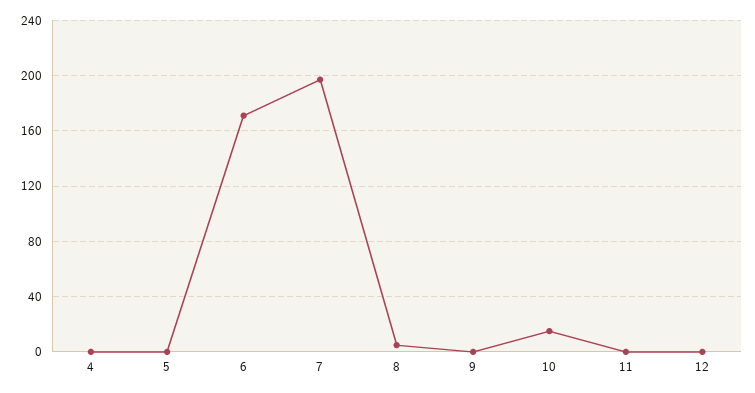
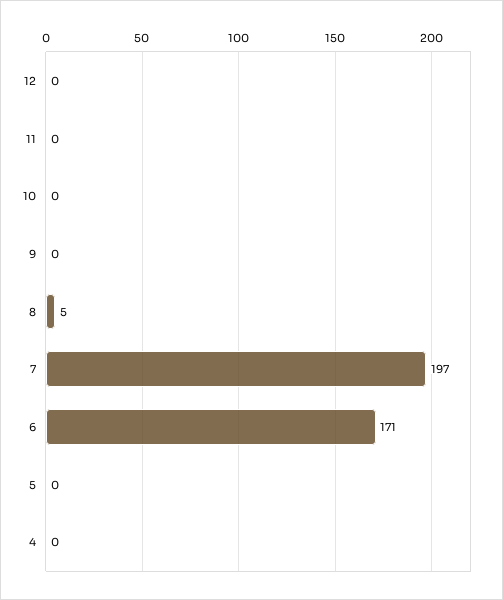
  {
    "4": 0,
    "5": 0,
    "6": 171,
    "7": 197,
    "8": 5,
    "9": 0,
-   "10": 15,
+   "10": 0,
    "11": 0,
    "12": 0
  }

